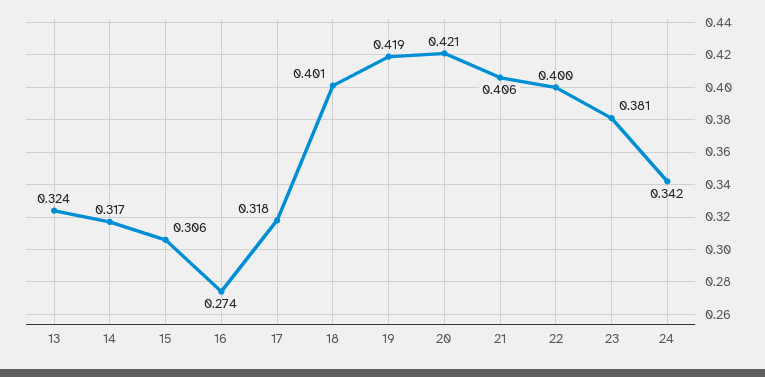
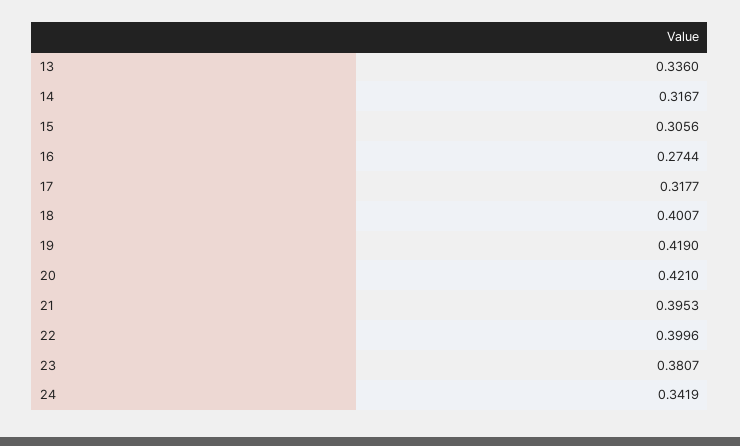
  {
-   "13": 0.324,
+   "13": 0.336,
    "14": 0.3167,
    "15": 0.3056,
    "16": 0.2744,
    "17": 0.3177,
    "18": 0.4007,
    "19": 0.419,
    "20": 0.421,
-   "21": 0.406,
+   "21": 0.3953,
    "22": 0.3996,
    "23": 0.3807,
    "24": 0.3419
  }

